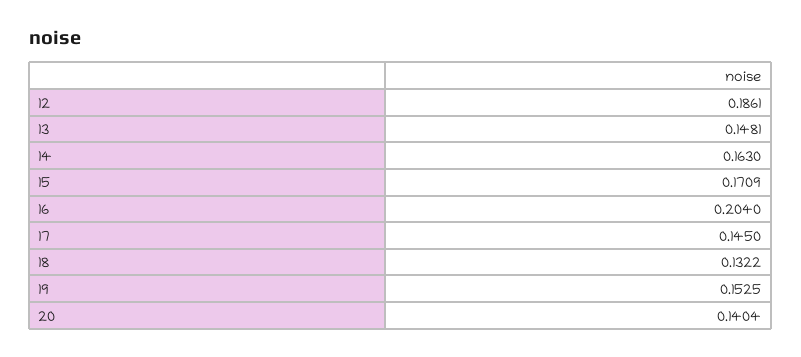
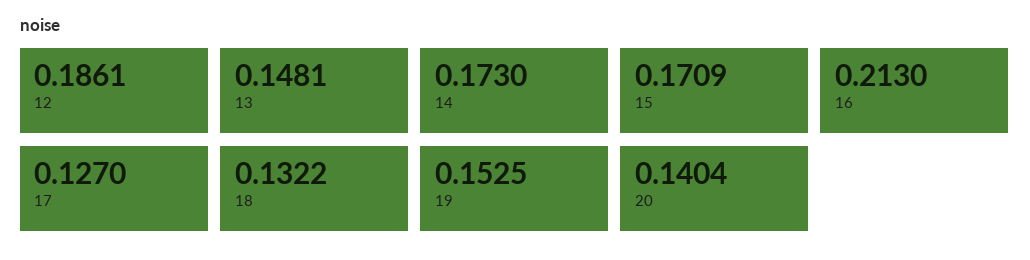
  {
    "12": 0.1861,
    "13": 0.1481,
-   "14": 0.163,
+   "14": 0.173,
    "15": 0.1709,
-   "16": 0.204,
+   "16": 0.213,
-   "17": 0.145,
+   "17": 0.127,
    "18": 0.1322,
    "19": 0.1525,
    "20": 0.1404
  }

